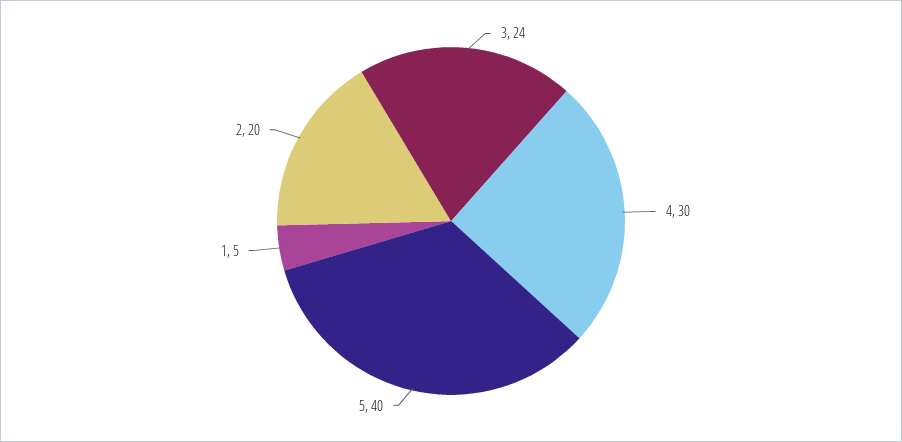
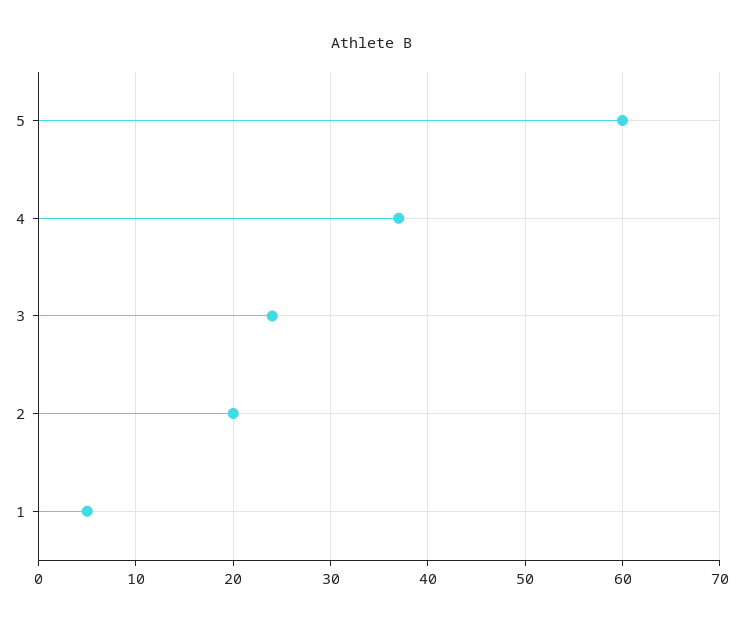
  {
    "3": 24,
-   "4": 30,
+   "4": 37,
-   "5": 40,
+   "5": 60,
    "1": 5,
    "2": 20
  }

